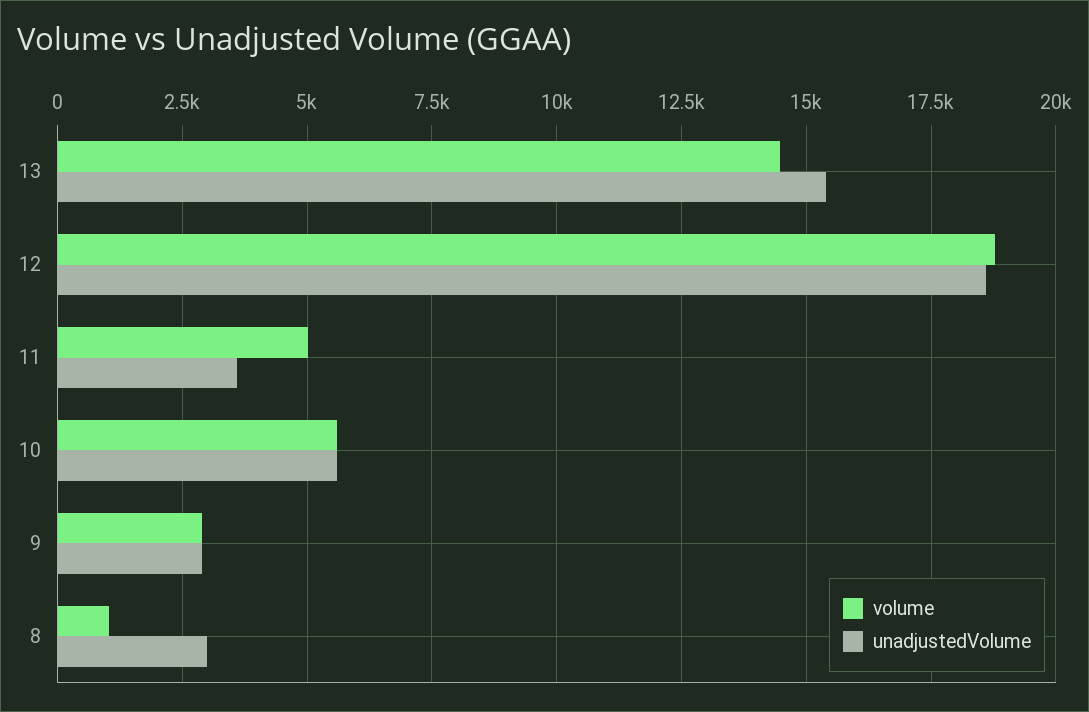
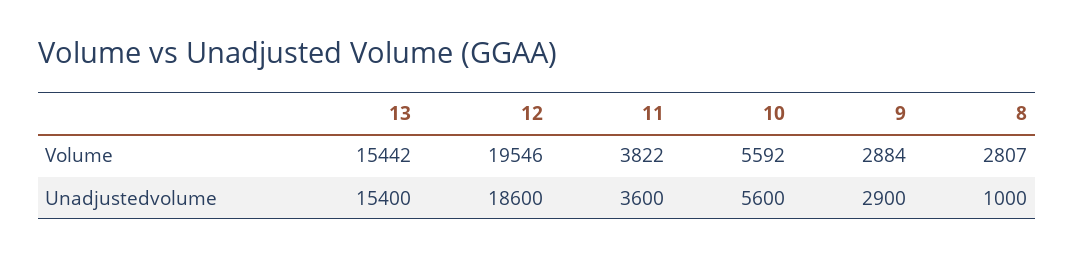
  {
    "volume": {
-     "13": 14500,
+     "13": 15442,
-     "12": 18750,
+     "12": 19546,
-     "11": 5000,
+     "11": 3822,
      "10": 5592,
      "9": 2884,
-     "8": 1000
+     "8": 2807
    },
    "unadjustedVolume": {
      "13": 15400,
      "12": 18600,
      "11": 3600,
      "10": 5600,
      "9": 2900,
-     "8": 3000
+     "8": 1000
    }
  }

